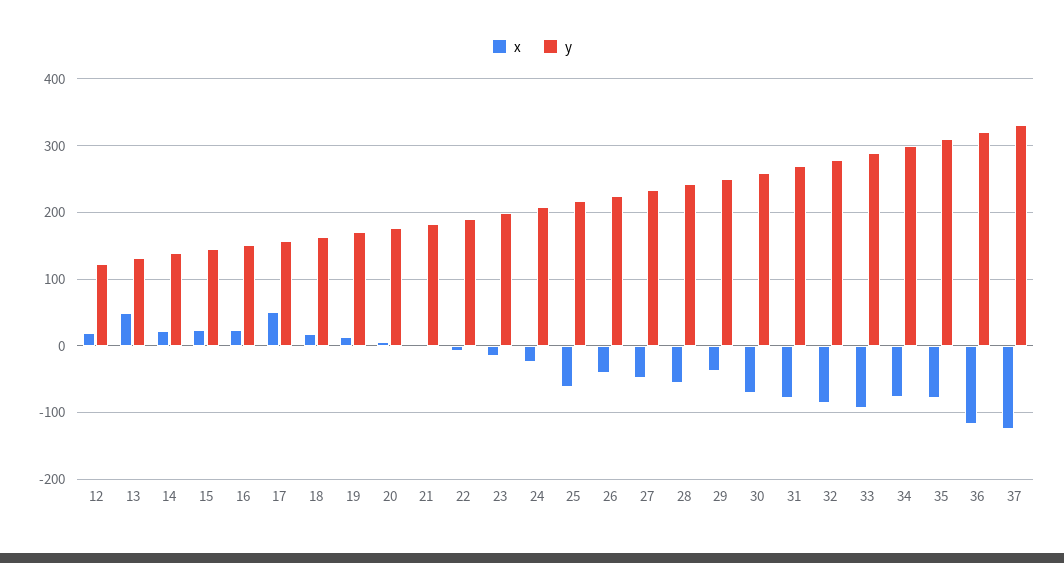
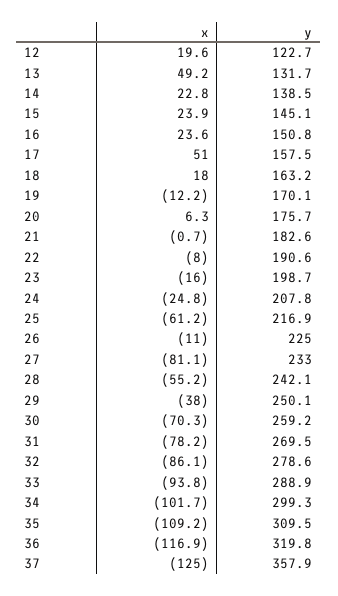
  {
    "x": {
      "12": 19.6,
      "13": 49.2,
      "14": 22.8,
      "15": 23.9,
      "16": 23.6,
      "17": 51,
      "18": 18,
-     "19": 10,
+     "19": -12.2,
      "20": 6.3,
      "21": -0.7,
      "22": -8,
      "23": -16,
      "24": -24.8,
      "25": -61.2,
-     "26": -40,
+     "26": -11,
-     "27": -50,
+     "27": -81.1,
      "28": -55.2,
      "29": -38,
      "30": -70.3,
      "31": -78.2,
      "32": -86.1,
      "33": -93.8,
-     "34": -80,
+     "34": -101.7,
-     "35": -80,
+     "35": -109.2,
      "36": -116.9,
      "37": -125
    },
    "y": {
      "12": 122.7,
      "13": 131.7,
      "14": 138.5,
      "15": 145.1,
      "16": 150.8,
      "17": 157.5,
      "18": 163.2,
      "19": 170.1,
      "20": 175.7,
      "21": 182.6,
      "22": 190.6,
      "23": 198.7,
      "24": 207.8,
      "25": 216.9,
      "26": 225,
      "27": 233,
      "28": 242.1,
      "29": 250.1,
      "30": 259.2,
      "31": 269.5,
      "32": 278.6,
      "33": 288.9,
      "34": 299.3,
      "35": 309.5,
      "36": 319.8,
-     "37": 330
+     "37": 357.9
    }
  }

